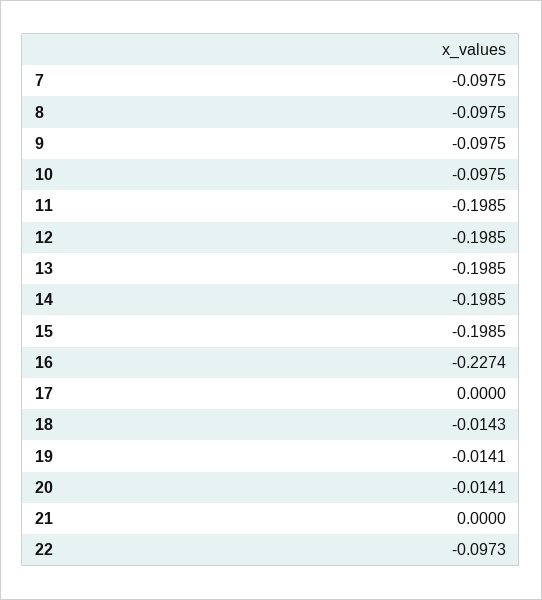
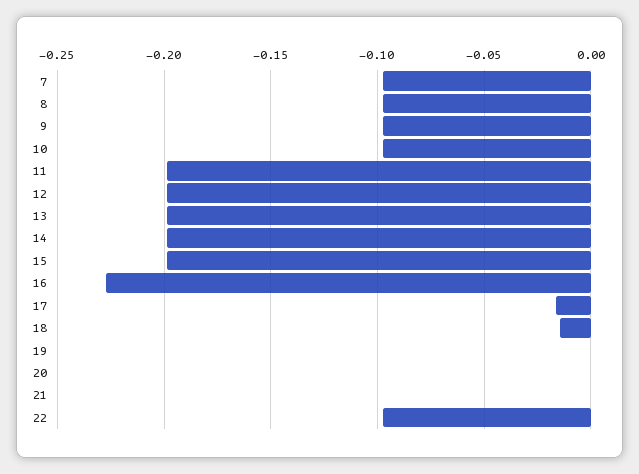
  {
    "7": -0.0975,
    "8": -0.0975,
    "9": -0.0975,
    "10": -0.0975,
    "11": -0.1985,
    "12": -0.1985,
    "13": -0.1985,
    "14": -0.1985,
    "15": -0.1985,
    "16": -0.2274,
-   "17": 0,
+   "17": -0.015,
    "18": -0.0143,
-   "19": -0.0141,
+   "19": 0,
-   "20": -0.0141,
+   "20": 0,
    "21": 0,
    "22": -0.0973
  }

